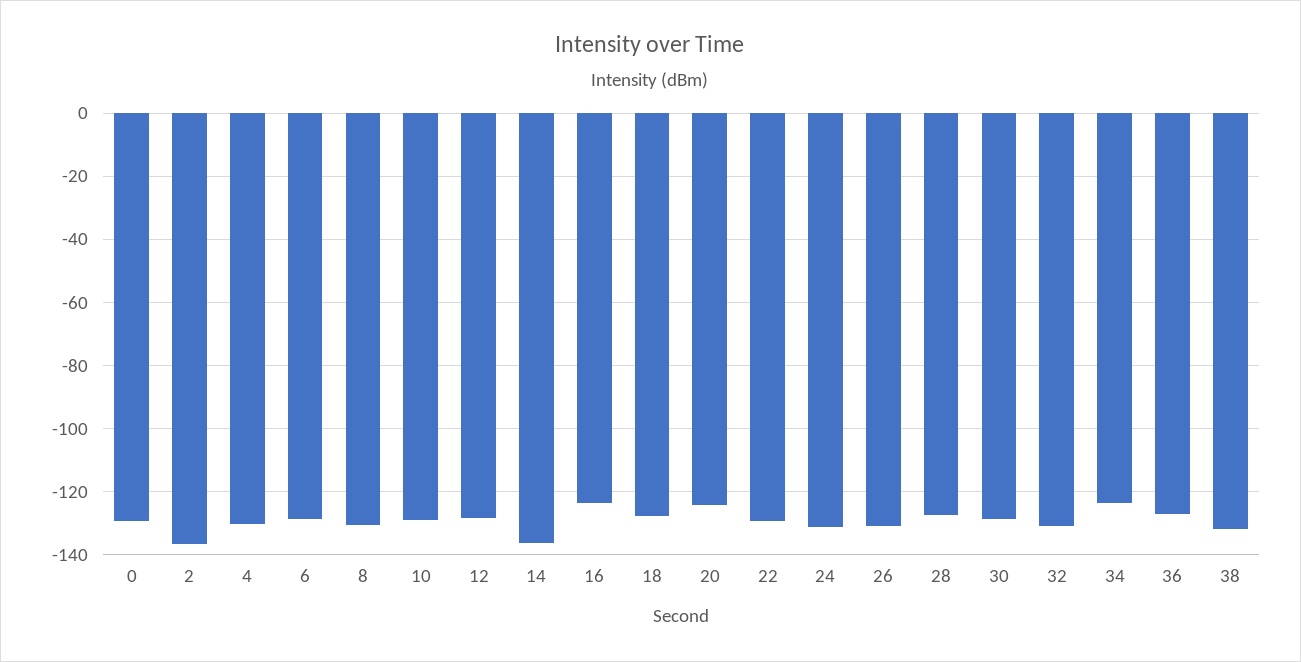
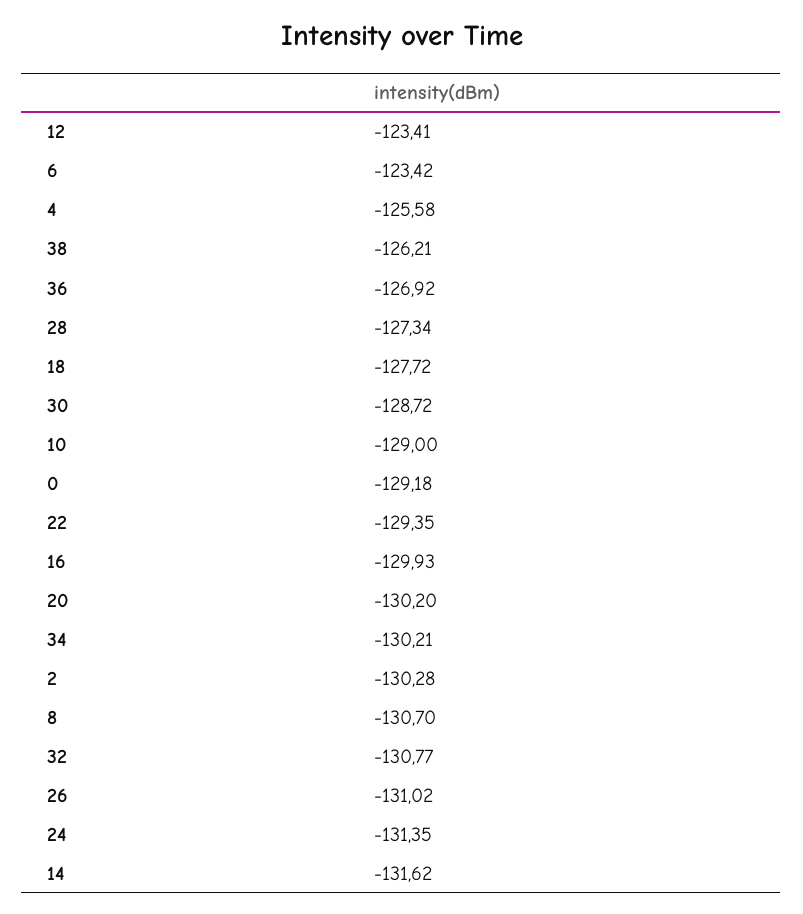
  {
    "0": -129.18,
-   "2": -136,
+   "2": -130.28,
-   "4": -130,
+   "4": -125.58,
-   "6": -128,
+   "6": -123.42,
    "8": -130.7,
    "10": -129,
-   "12": -128,
+   "12": -123.41,
-   "14": -136,
+   "14": -131.62,
-   "16": -124,
+   "16": -129.93,
    "18": -127.72,
-   "20": -124,
+   "20": -130.2,
    "22": -129.35,
    "24": -131.35,
    "26": -131.02,
    "28": -127.34,
    "30": -128.72,
    "32": -130.77,
-   "34": -124,
+   "34": -130.21,
    "36": -126.92,
-   "38": -132
+   "38": -126.21
  }

